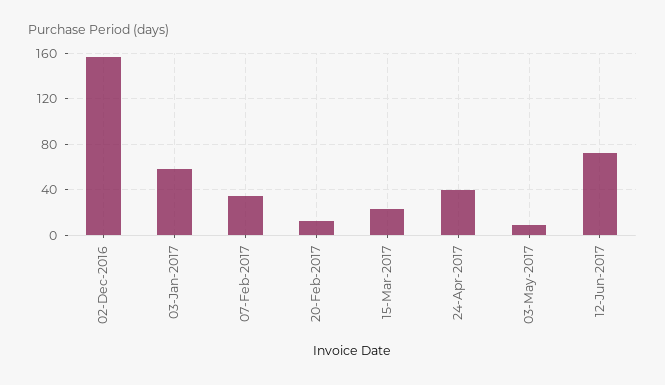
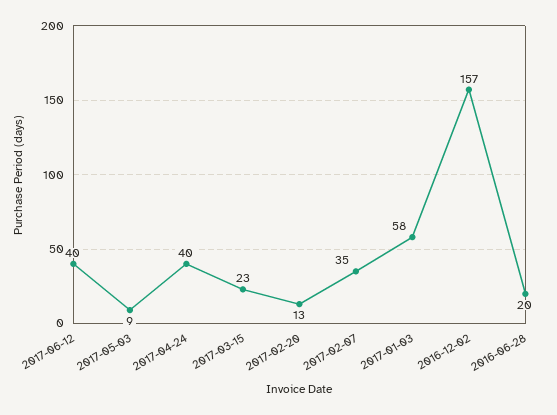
  {
    "02-Dec-2016": 157,
    "03-Jan-2017": 58,
    "07-Feb-2017": 35,
    "20-Feb-2017": 13,
    "15-Mar-2017": 23,
    "24-Apr-2017": 40,
    "03-May-2017": 9,
-   "12-Jun-2017": 70
+   "12-Jun-2017": 40,
+   "2016-06-28": 20
  }

